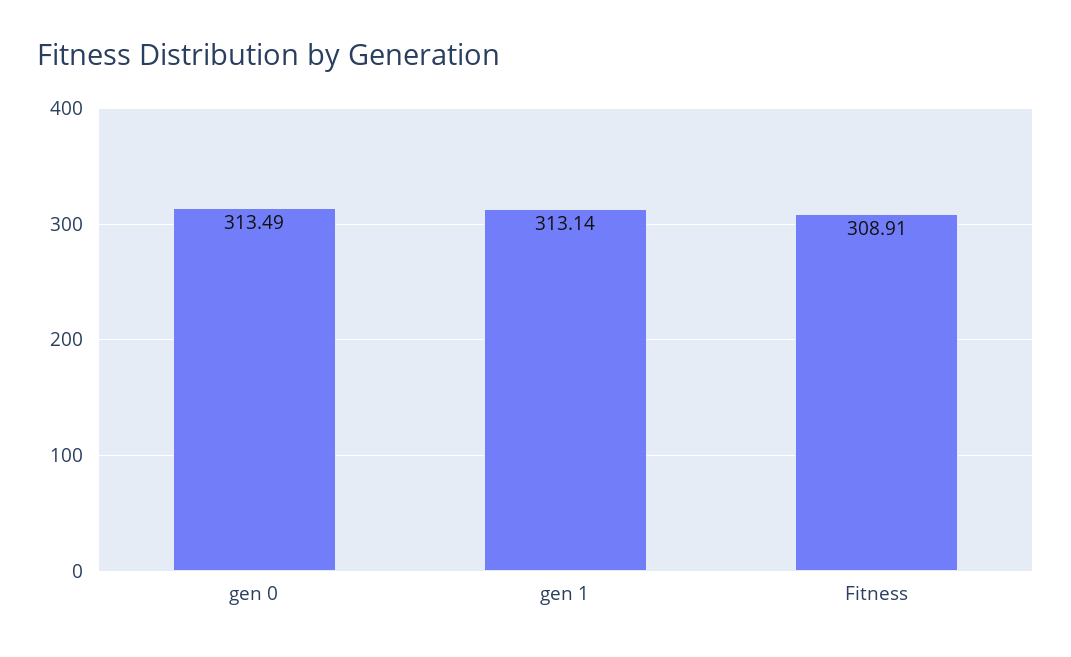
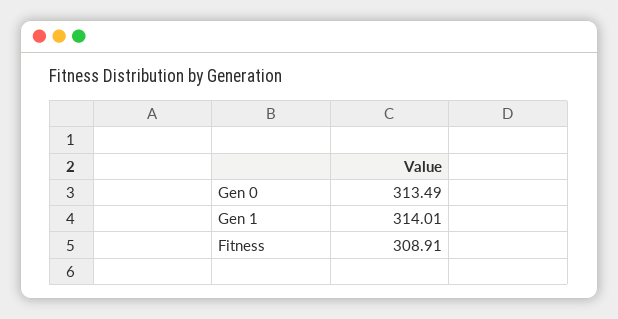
  {
    "gen 0": 313.49,
-   "gen 1": 313.14,
+   "gen 1": 314.01,
    "Fitness": 308.91
  }

